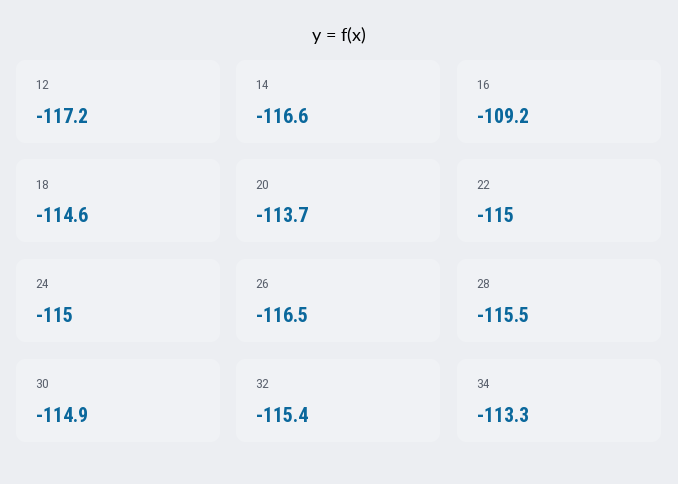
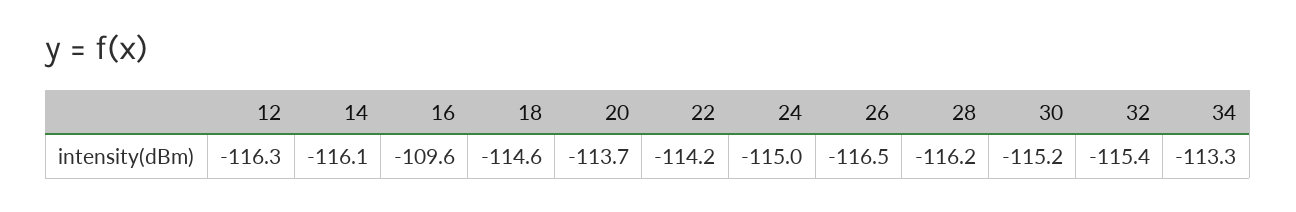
  {
-   "12": -117.2,
+   "12": -116.3,
-   "14": -116.6,
+   "14": -116.1,
-   "16": -109.2,
+   "16": -109.6,
    "18": -114.6,
    "20": -113.7,
-   "22": -115,
+   "22": -114.2,
    "24": -115,
    "26": -116.5,
-   "28": -115.5,
+   "28": -116.2,
-   "30": -114.9,
+   "30": -115.2,
    "32": -115.4,
    "34": -113.3
  }

